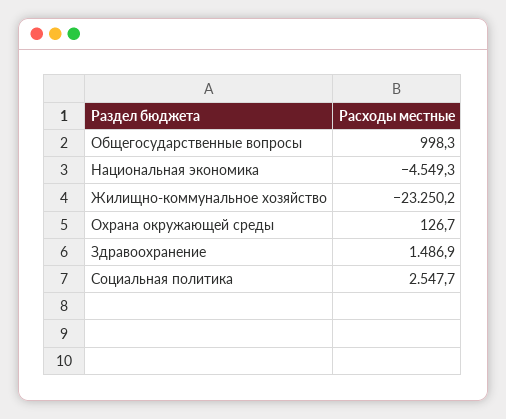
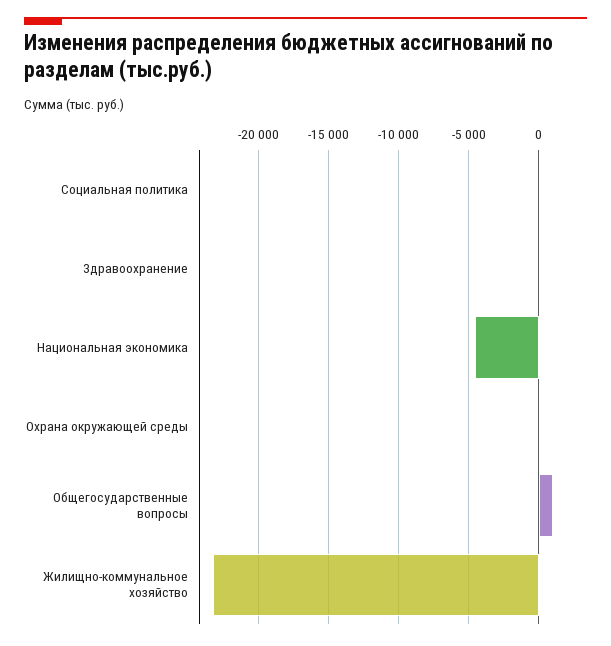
  {
    "Общегосударственные вопросы": 998.3,
    "Национальная экономика": -4549.3,
    "Жилищно-коммунальное хозяйство": -23250.2,
    "Охрана окружающей среды": 126.7,
-   "Здравоохранение": 1486.9,
+   "Здравоохранение": 0,
-   "Социальная политика": 2547.7
+   "Социальная политика": 0
  }

